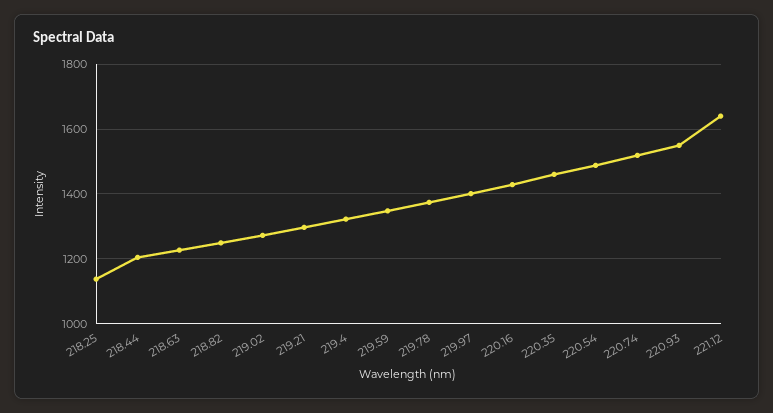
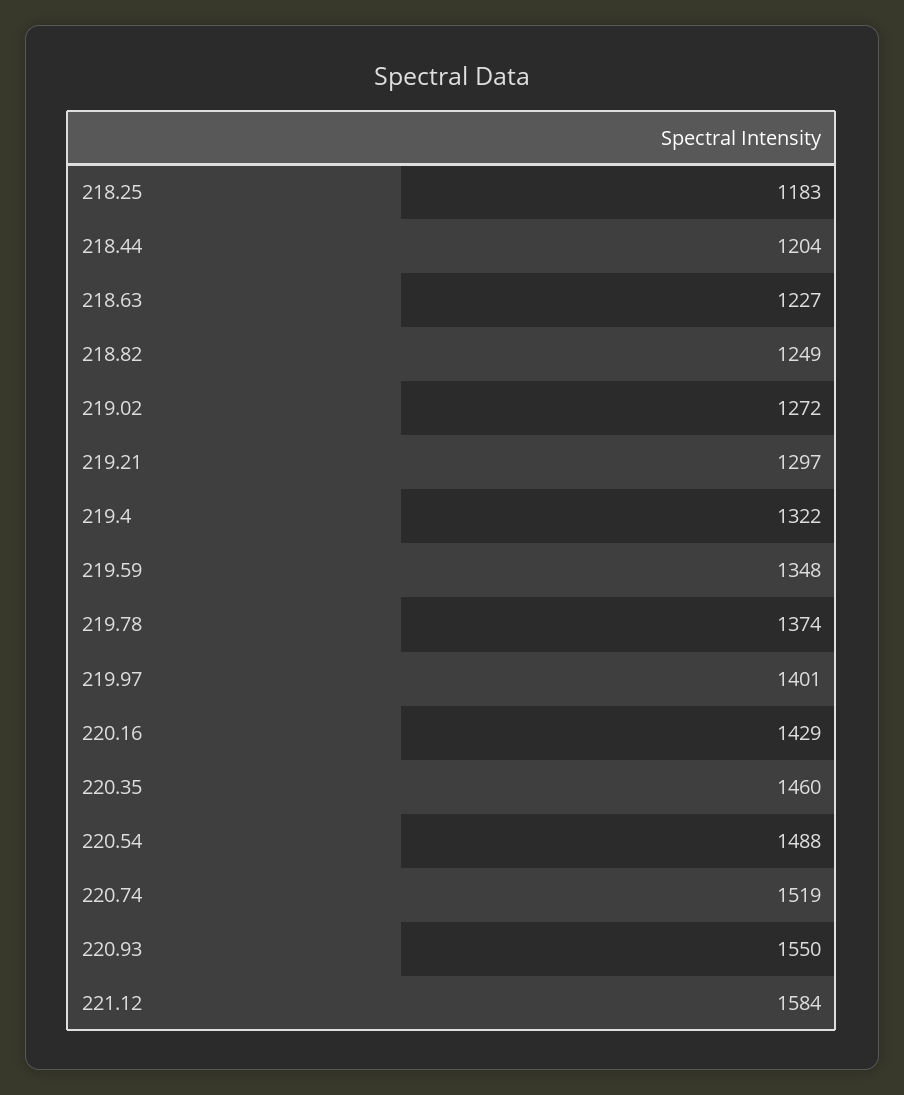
  {
-   "218.25": 1140,
+   "218.25": 1183,
    "218.44": 1204,
    "218.63": 1227,
    "218.82": 1249,
    "219.02": 1272,
    "219.21": 1297,
    "219.4": 1322,
    "219.59": 1348,
    "219.78": 1374,
    "219.97": 1401,
    "220.16": 1429,
    "220.35": 1460,
    "220.54": 1488,
    "220.74": 1519,
    "220.93": 1550,
-   "221.12": 1640
+   "221.12": 1584
  }

